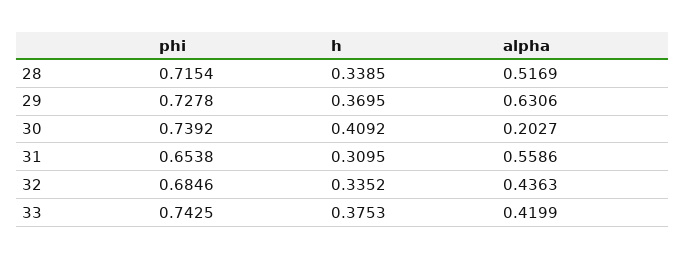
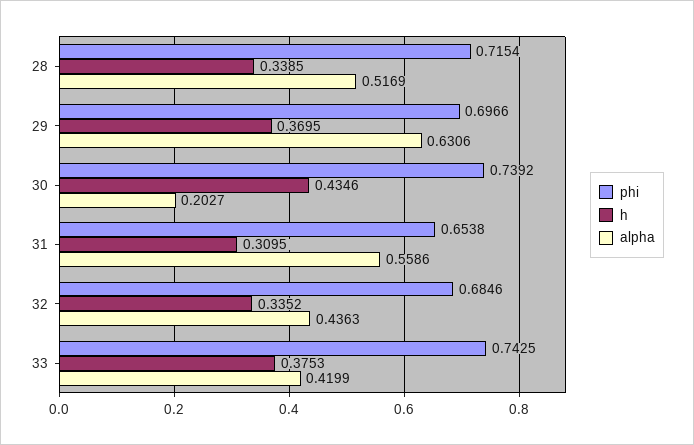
  {
    "phi": {
      "28": 0.7154,
-     "29": 0.7278,
+     "29": 0.6966,
      "30": 0.7392,
      "31": 0.6538,
      "32": 0.6846,
      "33": 0.7425
    },
    "h": {
      "28": 0.3385,
      "29": 0.3695,
-     "30": 0.4092,
+     "30": 0.4346,
      "31": 0.3095,
      "32": 0.3352,
      "33": 0.3753
    },
    "alpha": {
      "28": 0.5169,
      "29": 0.6306,
      "30": 0.2027,
      "31": 0.5586,
      "32": 0.4363,
      "33": 0.4199
    }
  }

